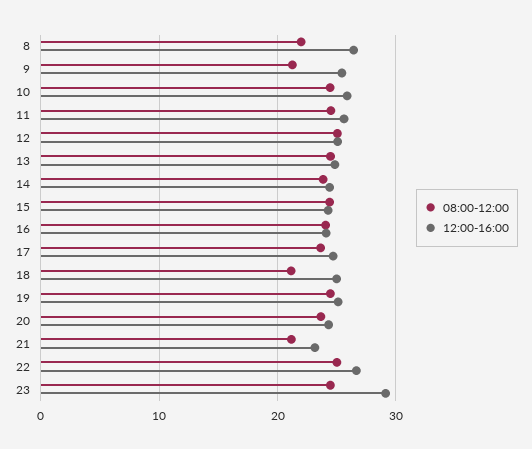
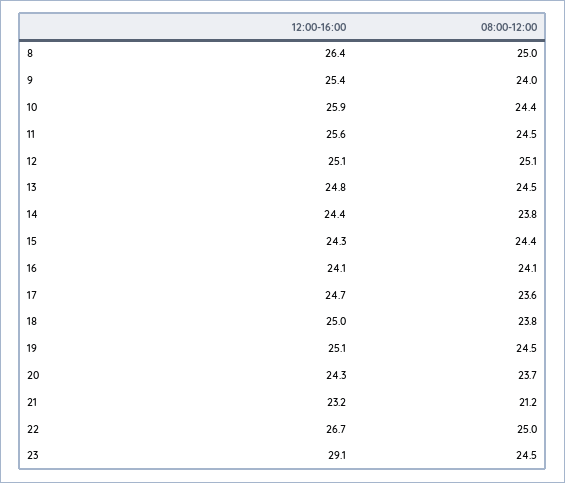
  {
    "08:00-12:00": {
-     "8": 22,
+     "8": 25,
-     "9": 21,
+     "9": 24,
      "10": 24.4,
      "11": 24.5,
      "12": 25.1,
      "13": 24.5,
      "14": 23.8,
      "15": 24.4,
      "16": 24.1,
      "17": 23.6,
-     "18": 21,
+     "18": 23.8,
      "19": 24.5,
      "20": 23.7,
      "21": 21.2,
      "22": 25,
      "23": 24.5
    },
    "12:00-16:00": {
      "8": 26.4,
      "9": 25.4,
      "10": 25.9,
      "11": 25.6,
      "12": 25.1,
      "13": 24.8,
      "14": 24.4,
      "15": 24.3,
      "16": 24.1,
      "17": 24.7,
      "18": 25,
      "19": 25.1,
      "20": 24.3,
      "21": 23.2,
      "22": 26.7,
      "23": 29.1
    }
  }

